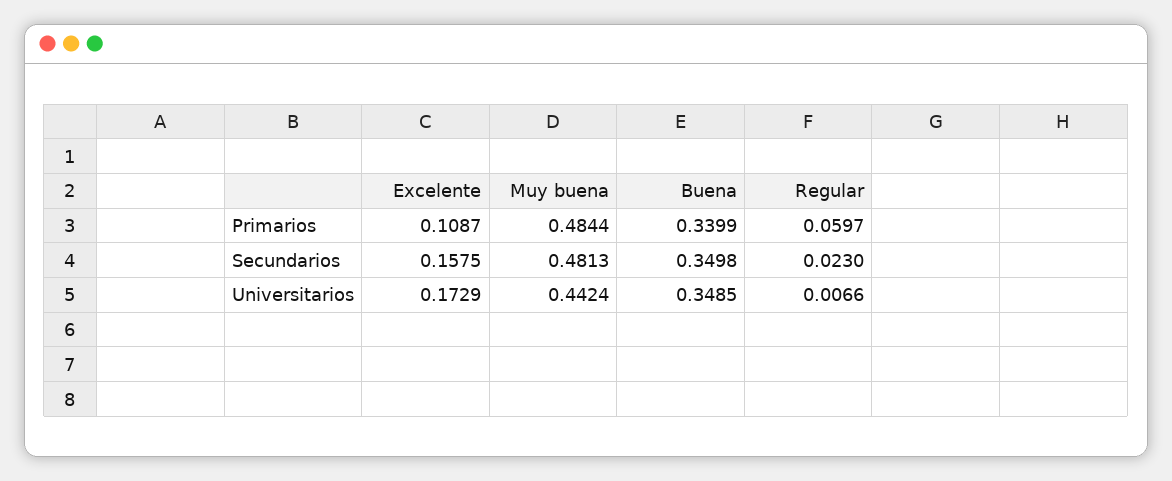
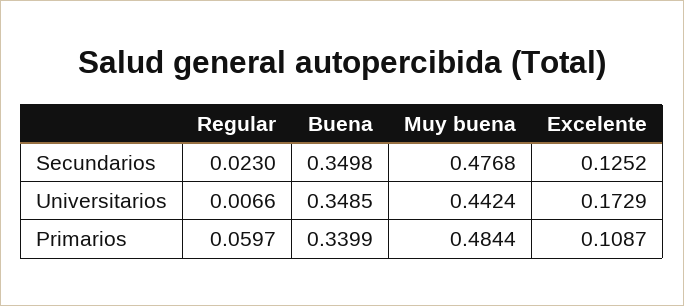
  {
    "Excelente": {
      "Primarios": 0.1087,
-     "Secundarios": 0.1575,
+     "Secundarios": 0.1252,
      "Universitarios": 0.1729
    },
    "Muy buena": {
      "Primarios": 0.4844,
-     "Secundarios": 0.4813,
+     "Secundarios": 0.4768,
      "Universitarios": 0.4424
    },
    "Buena": {
      "Primarios": 0.3399,
      "Secundarios": 0.3498,
      "Universitarios": 0.3485
    },
    "Regular": {
      "Primarios": 0.0597,
      "Secundarios": 0.023,
      "Universitarios": 0.0066
    }
  }

